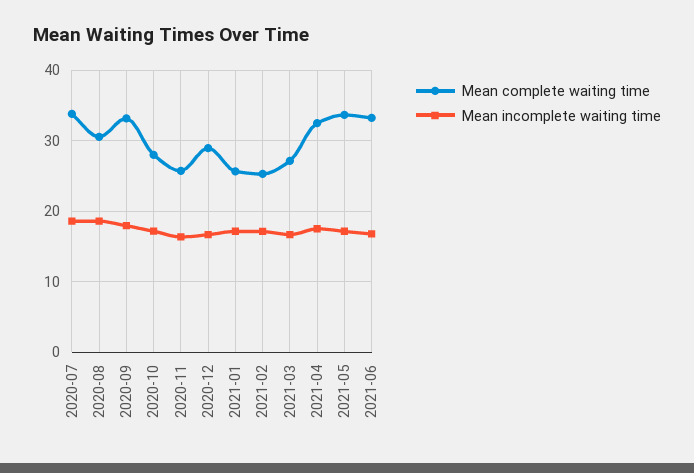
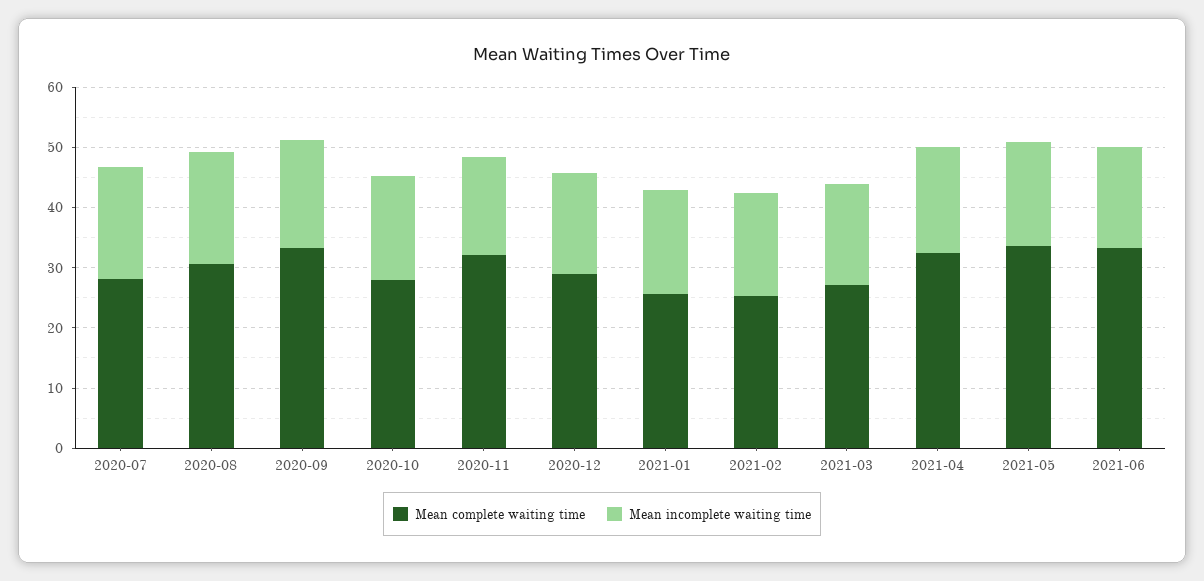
  {
    "Mean complete waiting time": {
-     "2020-07": 34,
+     "2020-07": 28,
      "2020-08": 31,
      "2020-09": 33,
      "2020-10": 28,
-     "2020-11": 26,
+     "2020-11": 32,
      "2020-12": 29,
      "2021-01": 26,
      "2021-02": 25,
      "2021-03": 27,
      "2021-04": 33,
      "2021-05": 34,
      "2021-06": 33
    },
    "Mean incomplete waiting time": {
      "2020-07": 19,
      "2020-08": 19,
      "2020-09": 18,
      "2020-10": 17,
      "2020-11": 16,
      "2020-12": 17,
      "2021-01": 17,
      "2021-02": 17,
      "2021-03": 17,
      "2021-04": 18,
      "2021-05": 17,
      "2021-06": 17
    }
  }

